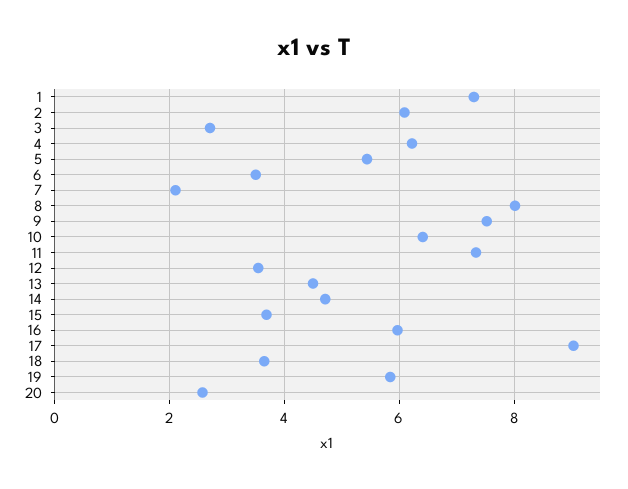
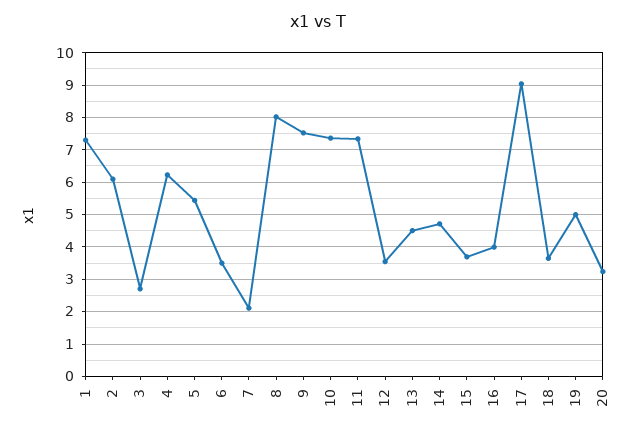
  {
    "1": 7.4,
    "2": 6,
    "3": 2.8,
    "4": 6.2,
    "5": 5.4,
    "6": 3.6,
    "7": 2.2,
    "8": 8,
    "9": 7.6,
-   "10": 6.4,
+   "10": 7.4,
    "11": 7.4,
    "12": 3.6,
    "13": 4.4,
    "14": 4.8,
    "15": 3.6,
-   "16": 6,
+   "16": 4,
    "17": 9,
    "18": 3.6,
-   "19": 5.8,
+   "19": 5,
-   "20": 2.6
+   "20": 3.2
  }

